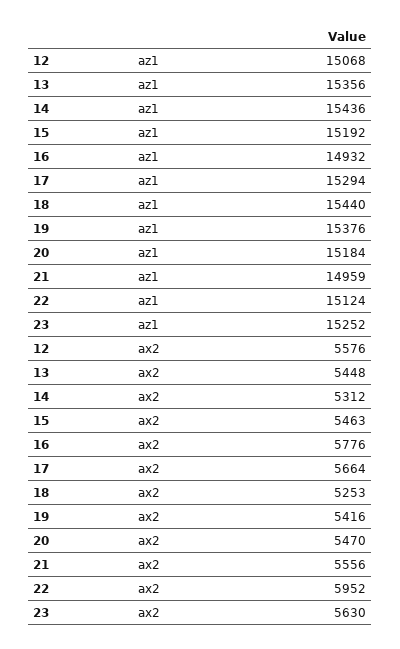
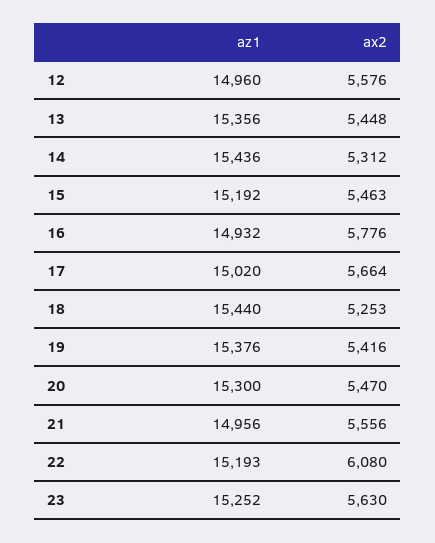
  {
    "12": {
-     "az1": 15068,
+     "az1": 14960,
      "ax2": 5576
    },
    "13": {
      "az1": 15356,
      "ax2": 5448
    },
    "14": {
      "az1": 15436,
      "ax2": 5312
    },
    "15": {
      "az1": 15192,
      "ax2": 5463
    },
    "16": {
      "az1": 14932,
      "ax2": 5776
    },
    "17": {
-     "az1": 15294,
+     "az1": 15020,
      "ax2": 5664
    },
    "18": {
      "az1": 15440,
      "ax2": 5253
    },
    "19": {
      "az1": 15376,
      "ax2": 5416
    },
    "20": {
-     "az1": 15184,
+     "az1": 15300,
      "ax2": 5470
    },
    "21": {
-     "az1": 14959,
+     "az1": 14956,
      "ax2": 5556
    },
    "22": {
-     "az1": 15124,
+     "az1": 15193,
-     "ax2": 5952
+     "ax2": 6080
    },
    "23": {
      "az1": 15252,
      "ax2": 5630
    }
  }

